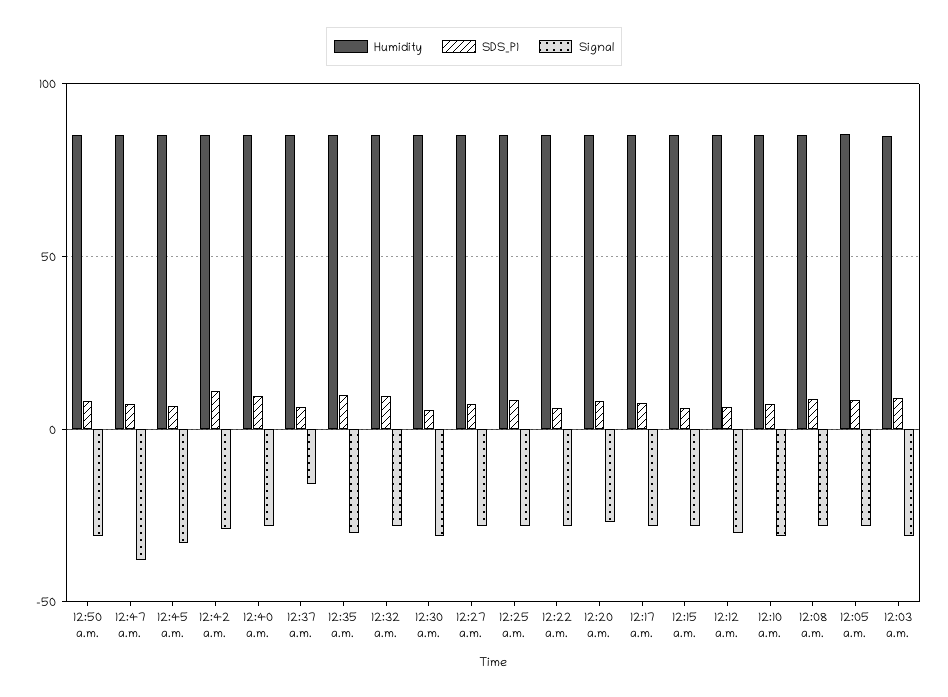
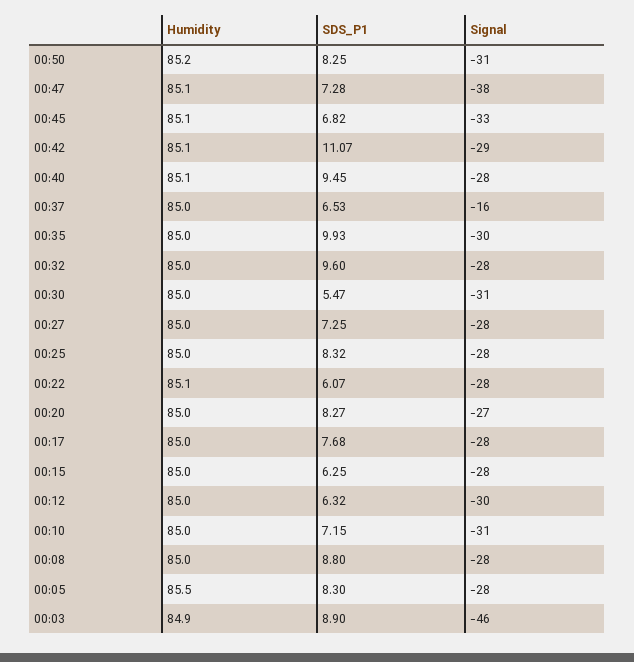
  {
    "Humidity": {
      "12:50 a.m.": 85.2,
      "12:47 a.m.": 85.1,
      "12:45 a.m.": 85.1,
      "12:42 a.m.": 85.1,
      "12:40 a.m.": 85.1,
      "12:37 a.m.": 85,
      "12:35 a.m.": 85,
      "12:32 a.m.": 85,
      "12:30 a.m.": 85,
      "12:27 a.m.": 85,
      "12:25 a.m.": 85,
      "12:22 a.m.": 85.1,
      "12:20 a.m.": 85,
      "12:17 a.m.": 85,
      "12:15 a.m.": 85,
      "12:12 a.m.": 85,
      "12:10 a.m.": 85,
      "12:08 a.m.": 85,
      "12:05 a.m.": 85.5,
      "12:03 a.m.": 84.9
    },
    "SDS_P1": {
      "12:50 a.m.": 8.25,
      "12:47 a.m.": 7.28,
      "12:45 a.m.": 6.82,
      "12:42 a.m.": 11.07,
      "12:40 a.m.": 9.45,
      "12:37 a.m.": 6.53,
      "12:35 a.m.": 9.93,
      "12:32 a.m.": 9.6,
      "12:30 a.m.": 5.47,
      "12:27 a.m.": 7.25,
      "12:25 a.m.": 8.32,
      "12:22 a.m.": 6.07,
      "12:20 a.m.": 8.27,
      "12:17 a.m.": 7.68,
      "12:15 a.m.": 6.25,
      "12:12 a.m.": 6.32,
      "12:10 a.m.": 7.15,
      "12:08 a.m.": 8.8,
      "12:05 a.m.": 8.3,
      "12:03 a.m.": 8.9
    },
    "Signal": {
      "12:50 a.m.": -31,
      "12:47 a.m.": -38,
      "12:45 a.m.": -33,
      "12:42 a.m.": -29,
      "12:40 a.m.": -28,
      "12:37 a.m.": -16,
      "12:35 a.m.": -30,
      "12:32 a.m.": -28,
      "12:30 a.m.": -31,
      "12:27 a.m.": -28,
      "12:25 a.m.": -28,
      "12:22 a.m.": -28,
      "12:20 a.m.": -27,
      "12:17 a.m.": -28,
      "12:15 a.m.": -28,
      "12:12 a.m.": -30,
      "12:10 a.m.": -31,
      "12:08 a.m.": -28,
      "12:05 a.m.": -28,
-     "12:03 a.m.": -30
+     "12:03 a.m.": -46
    }
  }

